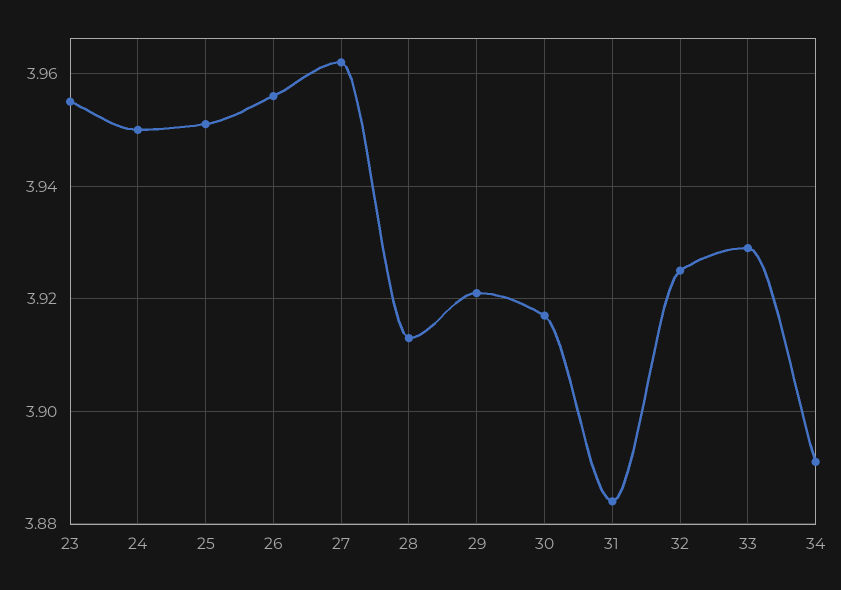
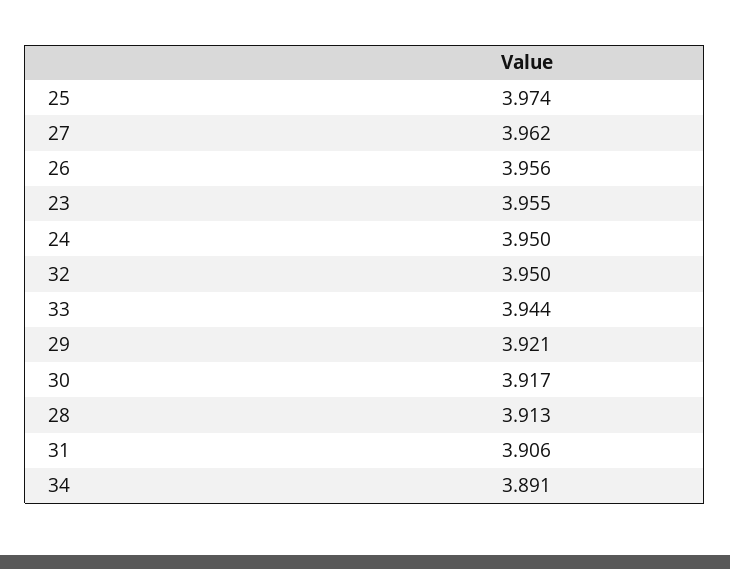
  {
    "23": 3.955,
    "24": 3.95,
-   "25": 3.95,
+   "25": 3.974,
    "26": 3.956,
    "27": 3.962,
    "28": 3.913,
    "29": 3.921,
    "30": 3.917,
-   "31": 3.885,
+   "31": 3.906,
-   "32": 3.925,
+   "32": 3.95,
-   "33": 3.93,
+   "33": 3.944,
    "34": 3.891
  }

